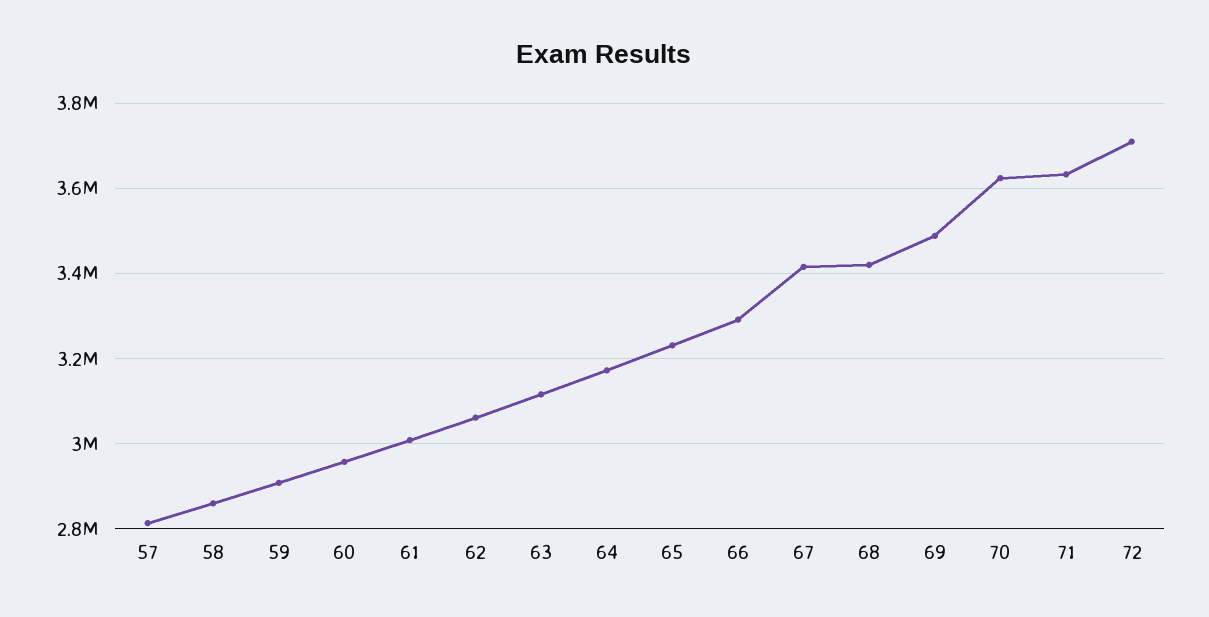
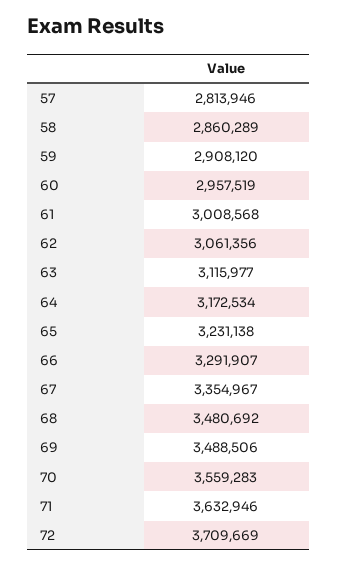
  {
    "57": 2813946,
    "58": 2860289,
    "59": 2908120,
    "60": 2957519,
    "61": 3008568,
    "62": 3061356,
    "63": 3115977,
    "64": 3172534,
    "65": 3231138,
    "66": 3291907,
-   "67": 3420000,
+   "67": 3354967,
-   "68": 3420000,
+   "68": 3480692,
    "69": 3488506,
-   "70": 3620000,
+   "70": 3559283,
    "71": 3632946,
    "72": 3709669
  }

